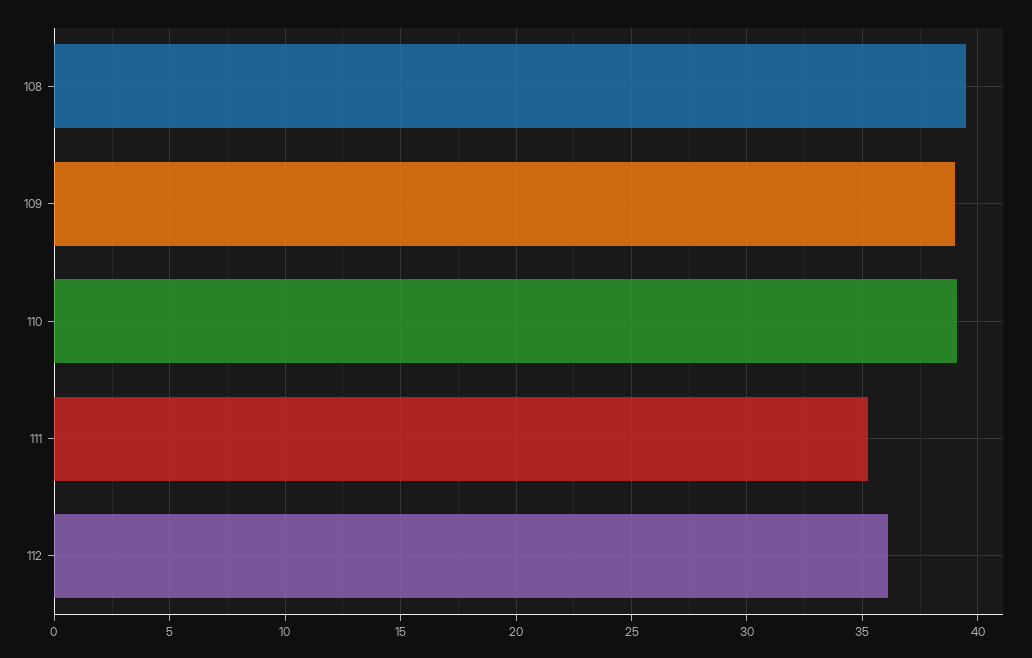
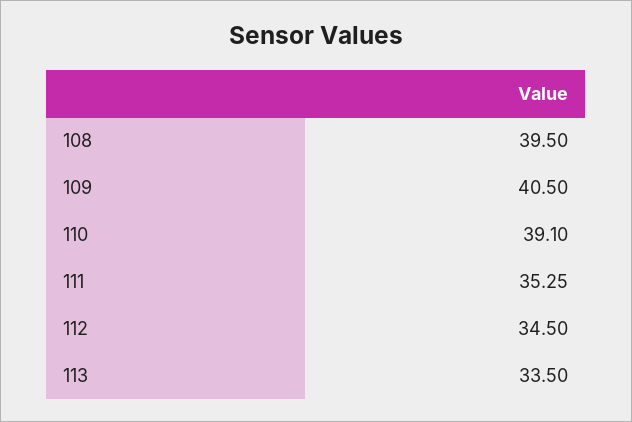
  {
    "108": 39.5,
-   "109": 39,
+   "109": 40.5,
    "110": 39.1,
    "111": 35.25,
-   "112": 36
+   "112": 34.5,
+   "113": 33.5
  }

